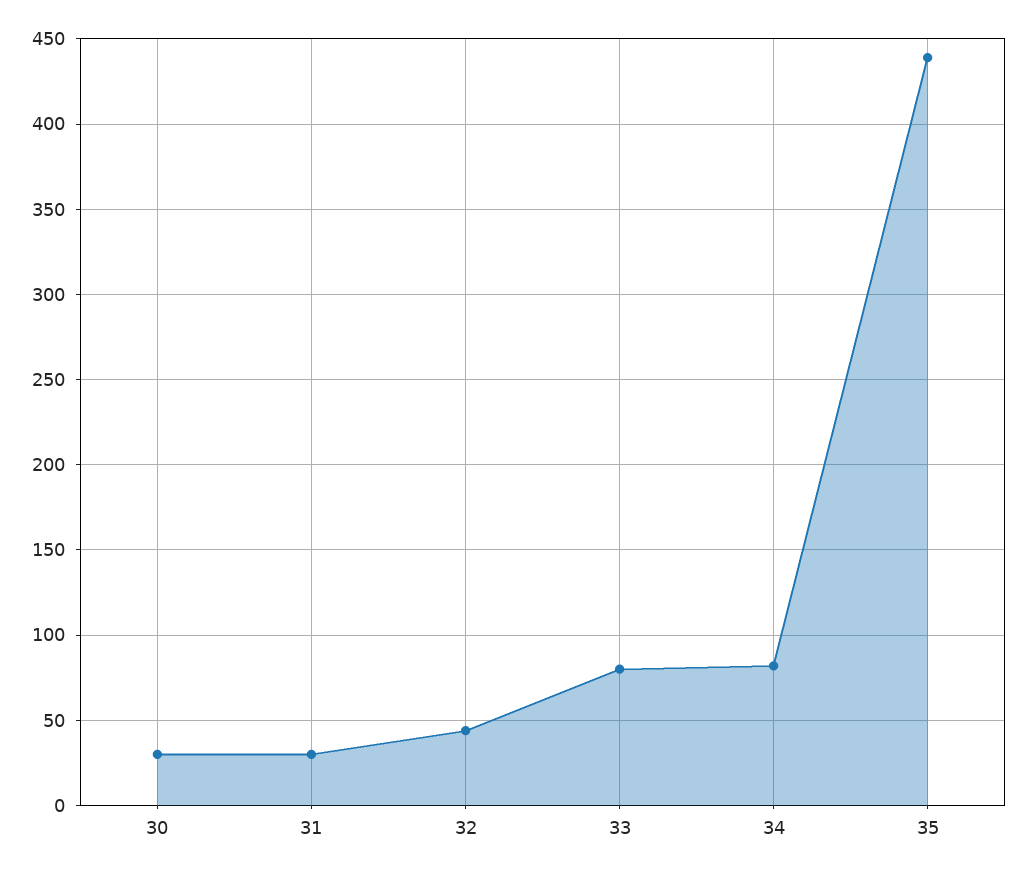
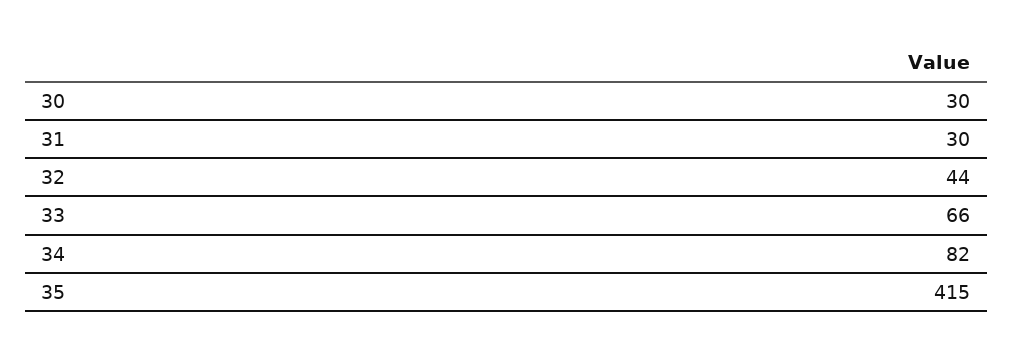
  {
    "30": 30,
    "31": 30,
    "32": 44,
-   "33": 80,
+   "33": 66,
    "34": 82,
-   "35": 440
+   "35": 415
  }

